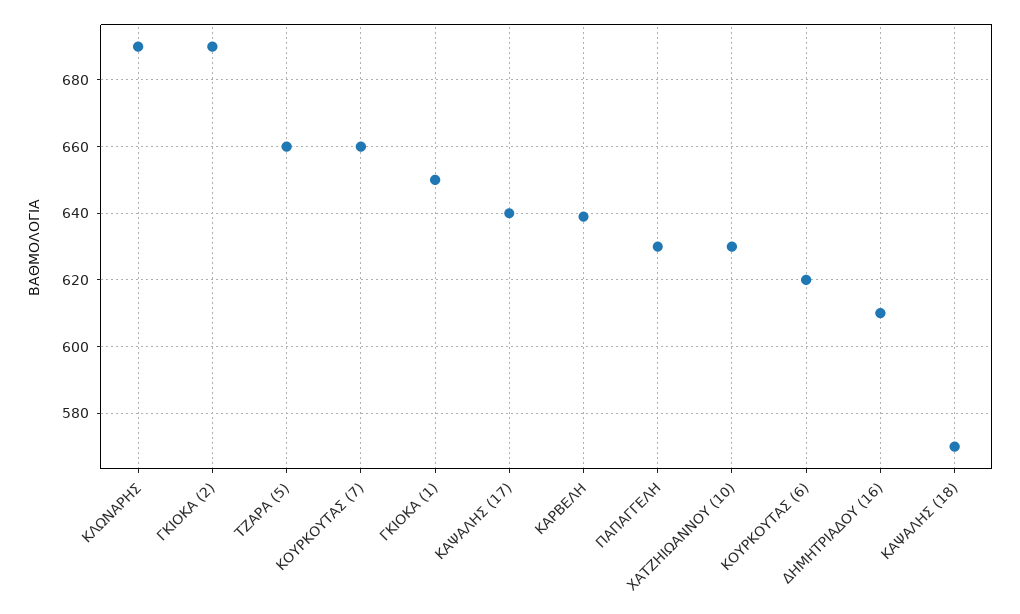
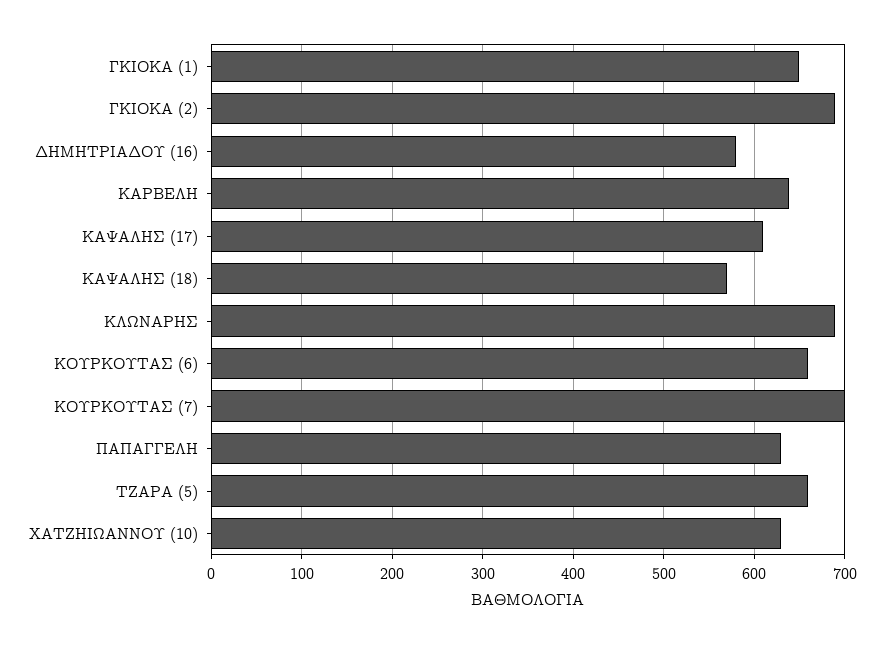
  {
    "ΚΛΩΝΑΡΗΣ": 690,
    "ΓΚΙΟΚΑ (2)": 690,
    "ΤΖΑΡΑ (5)": 660,
-   "ΚΟΥΡΚΟΥΤΑΣ (7)": 660,
+   "ΚΟΥΡΚΟΥΤΑΣ (7)": 700,
    "ΓΚΙΟΚΑ (1)": 650,
-   "ΚΑΨΑΛΗΣ (17)": 640,
+   "ΚΑΨΑΛΗΣ (17)": 610,
    "ΚΑΡΒΕΛΗ": 640,
    "ΠΑΠΑΓΓΕΛΗ": 630,
    "ΧΑΤΖΗΙΩΑΝΝΟΥ (10)": 630,
-   "ΚΟΥΡΚΟΥΤΑΣ (6)": 620,
+   "ΚΟΥΡΚΟΥΤΑΣ (6)": 660,
-   "ΔΗΜΗΤΡΙΑΔΟΥ (16)": 610,
+   "ΔΗΜΗΤΡΙΑΔΟΥ (16)": 580,
    "ΚΑΨΑΛΗΣ (18)": 570
  }

